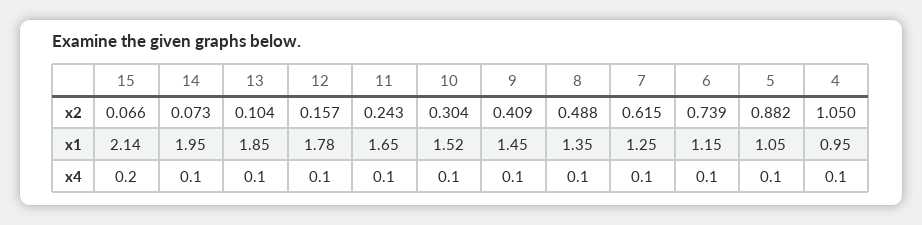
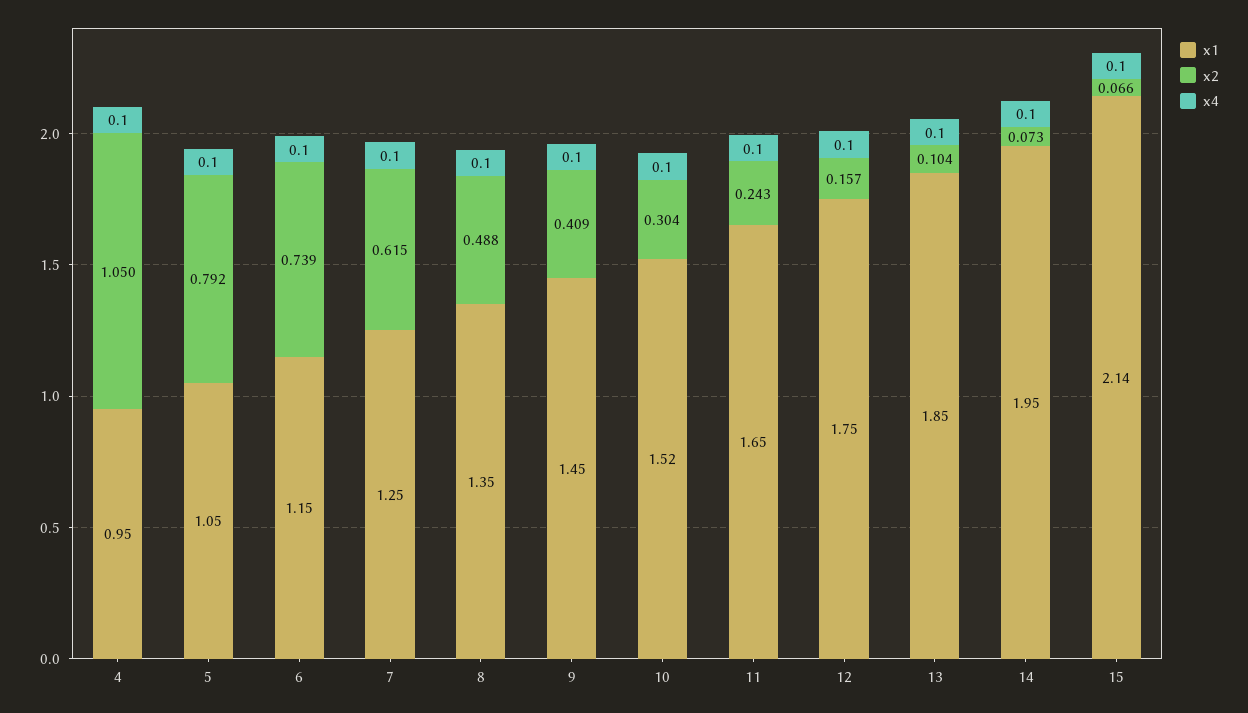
  {
    "x2": {
      "15": 0.066,
      "14": 0.073,
      "13": 0.104,
      "12": 0.157,
      "11": 0.243,
      "10": 0.304,
      "9": 0.409,
      "8": 0.488,
      "7": 0.615,
      "6": 0.739,
-     "5": 0.882,
+     "5": 0.792,
      "4": 1.05
    },
    "x1": {
      "15": 2.14,
      "14": 1.95,
      "13": 1.85,
-     "12": 1.78,
+     "12": 1.75,
      "11": 1.65,
      "10": 1.52,
      "9": 1.45,
      "8": 1.35,
      "7": 1.25,
      "6": 1.15,
      "5": 1.05,
      "4": 0.95
    },
    "x4": {
-     "15": 0.2,
+     "15": 0.1,
      "14": 0.1,
      "13": 0.1,
      "12": 0.1,
      "11": 0.1,
      "10": 0.1,
      "9": 0.1,
      "8": 0.1,
      "7": 0.1,
      "6": 0.1,
      "5": 0.1,
      "4": 0.1
    }
  }

